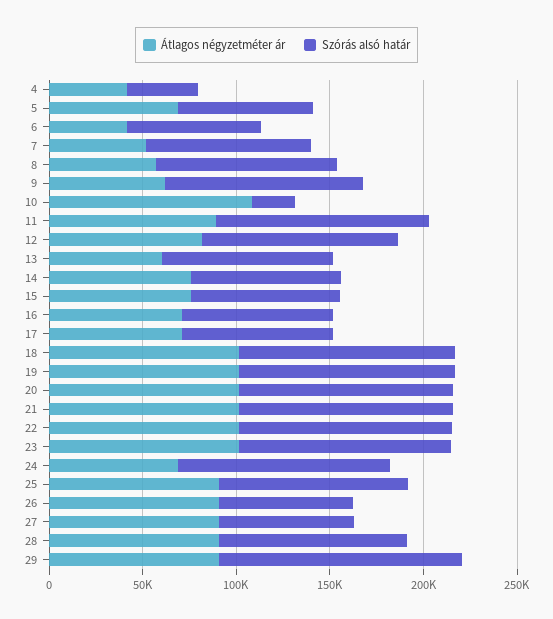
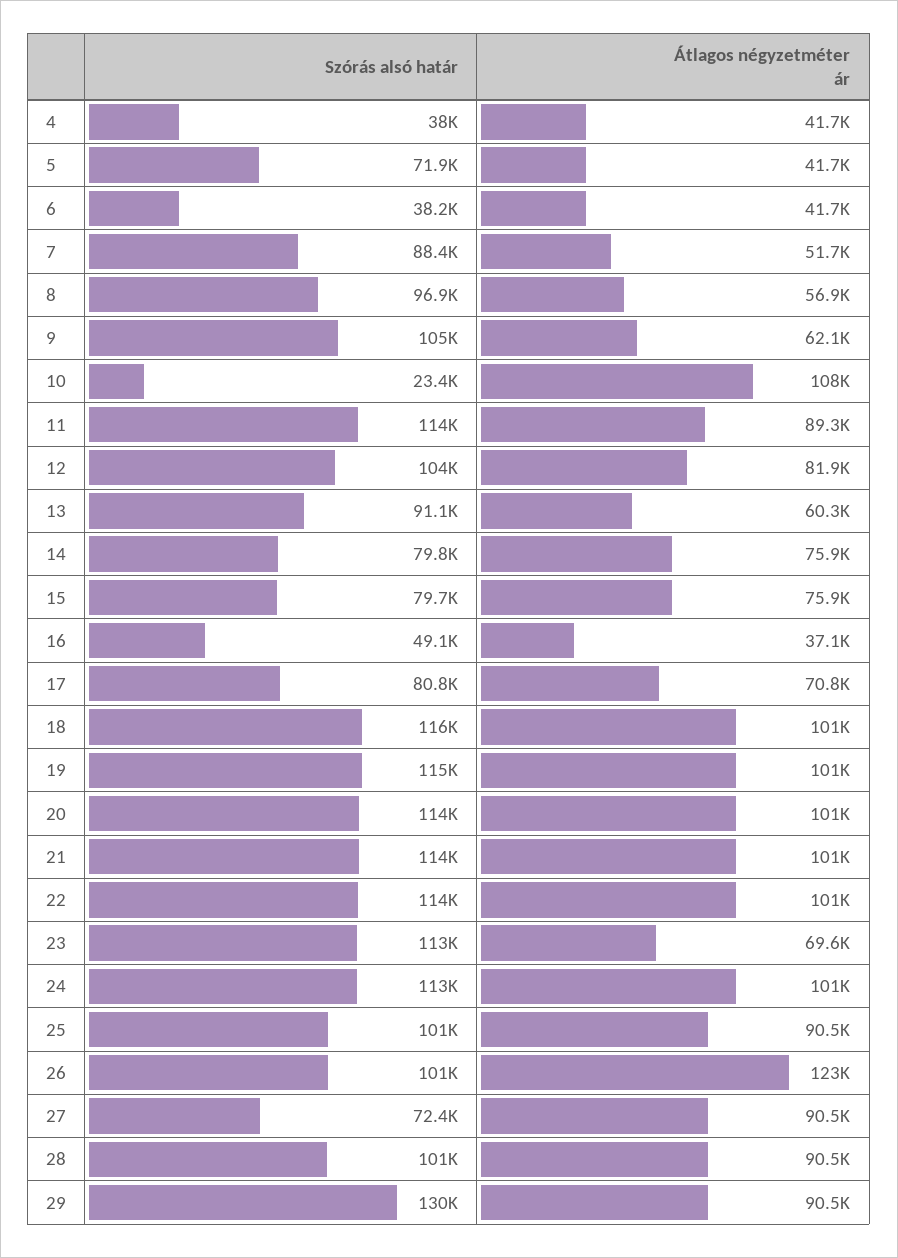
  {
    "Átlagos négyzetméter ár": {
      "4": 41700,
-     "5": 70000,
+     "5": 41700,
      "6": 41700,
      "7": 51700,
      "8": 56900,
      "9": 62100,
      "10": 108000,
      "11": 89300,
      "12": 81900,
      "13": 60300,
      "14": 75900,
      "15": 75900,
-     "16": 70000,
+     "16": 37100,
      "17": 70800,
      "18": 101000,
      "19": 101000,
      "20": 101000,
      "21": 101000,
      "22": 101000,
-     "23": 100000,
+     "23": 69600,
-     "24": 70000,
+     "24": 101000,
      "25": 90500,
-     "26": 90000,
+     "26": 123000,
      "27": 90500,
      "28": 90500,
      "29": 90500
    },
    "Szórás alsó határ": {
      "4": 38000,
      "5": 71900,
-     "6": 70000,
+     "6": 38200,
      "7": 88400,
      "8": 96900,
      "9": 105000,
      "10": 23400,
      "11": 114000,
      "12": 104000,
      "13": 91100,
      "14": 79800,
      "15": 79700,
-     "16": 80000,
+     "16": 49100,
      "17": 80800,
      "18": 116000,
      "19": 115000,
      "20": 114000,
      "21": 114000,
      "22": 114000,
      "23": 113000,
      "24": 113000,
      "25": 101000,
-     "26": 70000,
+     "26": 101000,
      "27": 72400,
      "28": 101000,
      "29": 130000
    }
  }

